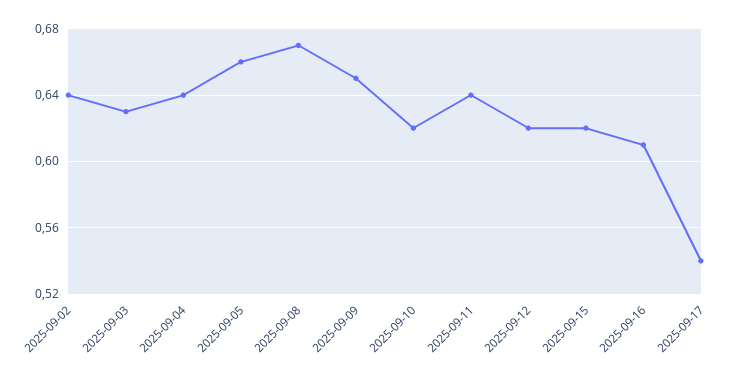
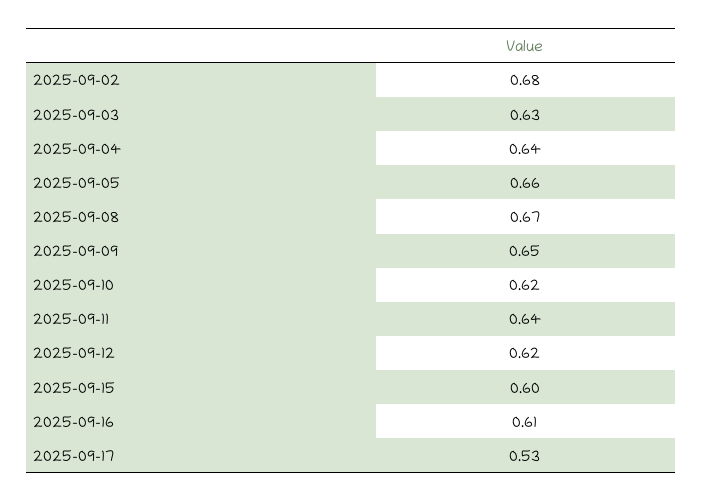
  {
-   "2025-09-02": 0.64,
+   "2025-09-02": 0.68,
    "2025-09-03": 0.63,
    "2025-09-04": 0.64,
    "2025-09-05": 0.66,
    "2025-09-08": 0.67,
    "2025-09-09": 0.65,
    "2025-09-10": 0.62,
    "2025-09-11": 0.64,
    "2025-09-12": 0.62,
-   "2025-09-15": 0.62,
+   "2025-09-15": 0.6,
    "2025-09-16": 0.61,
-   "2025-09-17": 0.54
+   "2025-09-17": 0.53
  }

